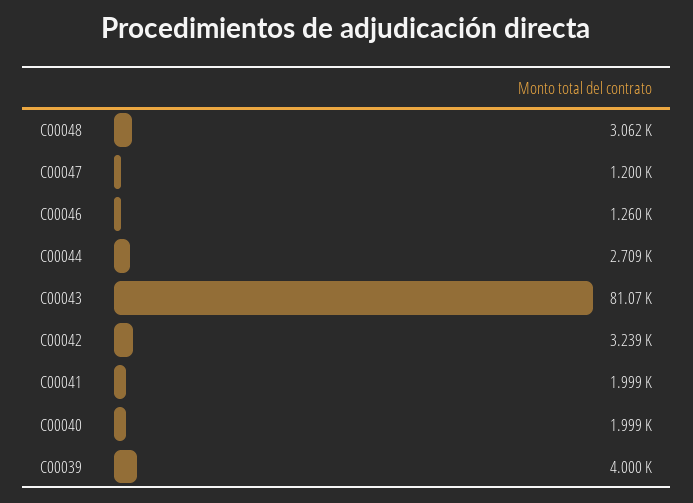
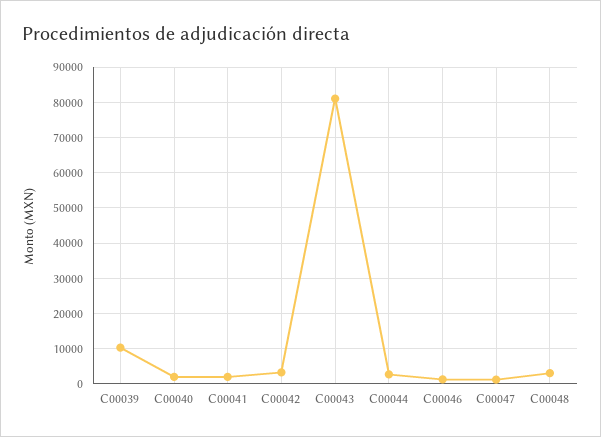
  {
    "C00048": 3062,
    "C00047": 1200,
    "C00046": 1260,
    "C00044": 2709,
    "C00043": 81070,
    "C00042": 3239,
    "C00041": 1999,
    "C00040": 1999,
-   "C00039": 4000
+   "C00039": 10000
  }

